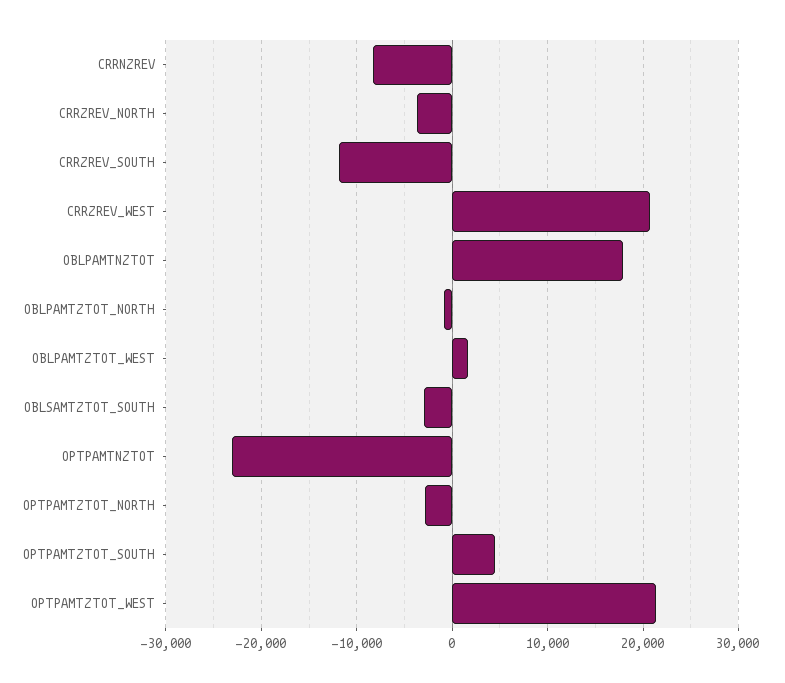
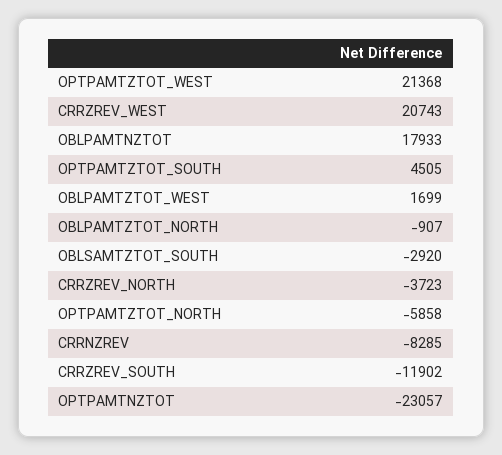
  {
    "CRRNZREV": -8285,
    "CRRZREV_NORTH": -3723,
    "CRRZREV_SOUTH": -11902,
    "CRRZREV_WEST": 20743,
    "OBLPAMTNZTOT": 17933,
    "OBLPAMTZTOT_NORTH": -907,
    "OBLPAMTZTOT_WEST": 1699,
    "OBLSAMTZTOT_SOUTH": -2920,
    "OPTPAMTNZTOT": -23057,
-   "OPTPAMTZTOT_NORTH": -3000,
+   "OPTPAMTZTOT_NORTH": -5858,
    "OPTPAMTZTOT_SOUTH": 4505,
    "OPTPAMTZTOT_WEST": 21368
  }

